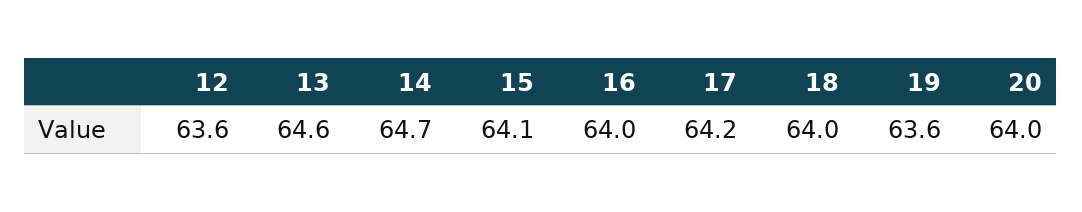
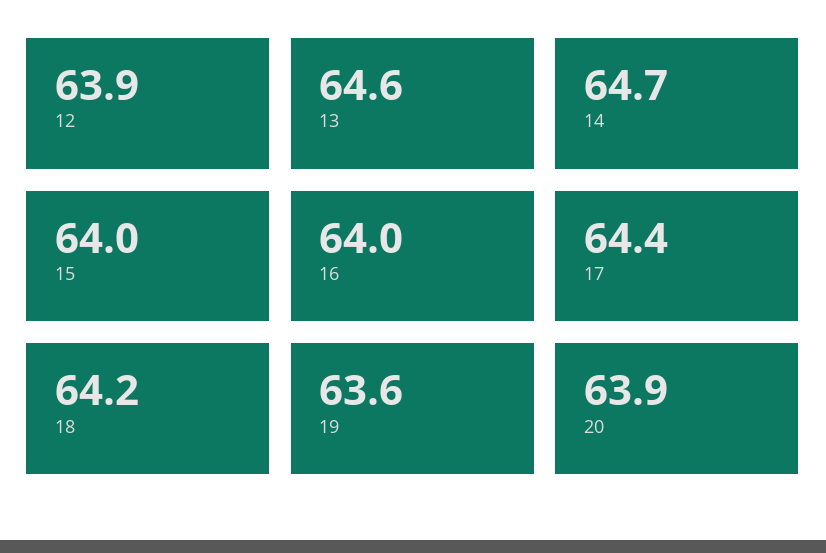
  {
-   "12": 63.6,
+   "12": 63.9,
    "13": 64.6,
    "14": 64.7,
-   "15": 64.1,
+   "15": 64,
    "16": 64,
-   "17": 64.2,
+   "17": 64.4,
-   "18": 64,
+   "18": 64.2,
    "19": 63.6,
-   "20": 64
+   "20": 63.9
  }

